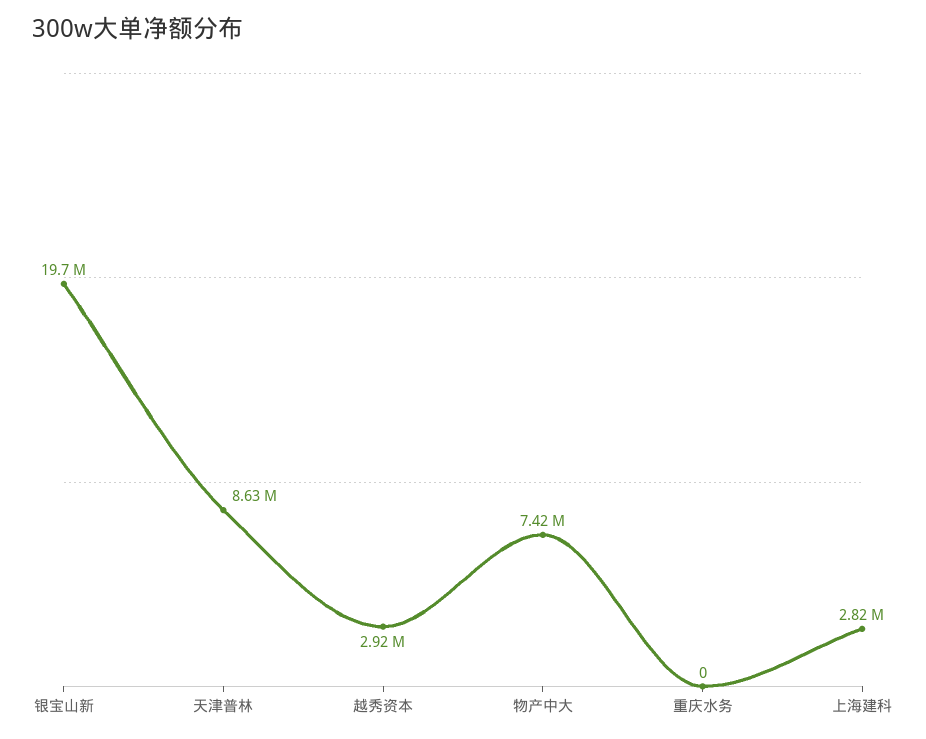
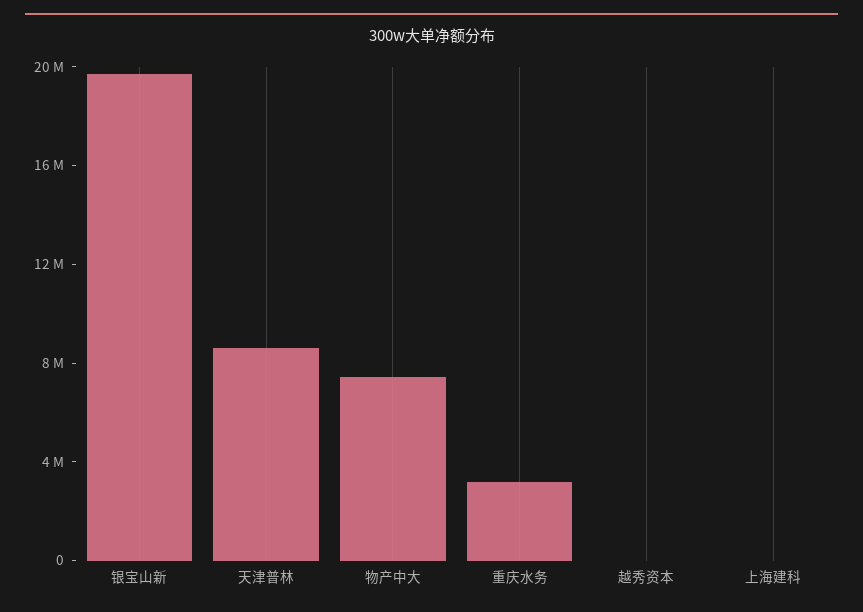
  {
    "银宝山新": 19700000,
    "天津普林": 8630000,
-   "越秀资本": 2920000,
+   "越秀资本": 0,
    "物产中大": 7420000,
-   "重庆水务": 0,
+   "重庆水务": 3000000,
-   "上海建科": 2820000
+   "上海建科": 0
  }

